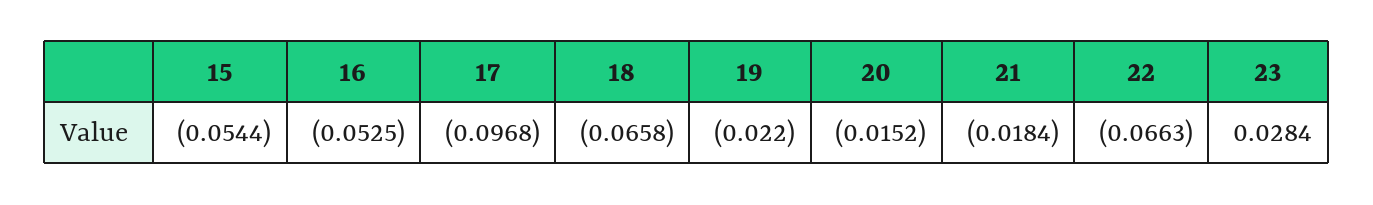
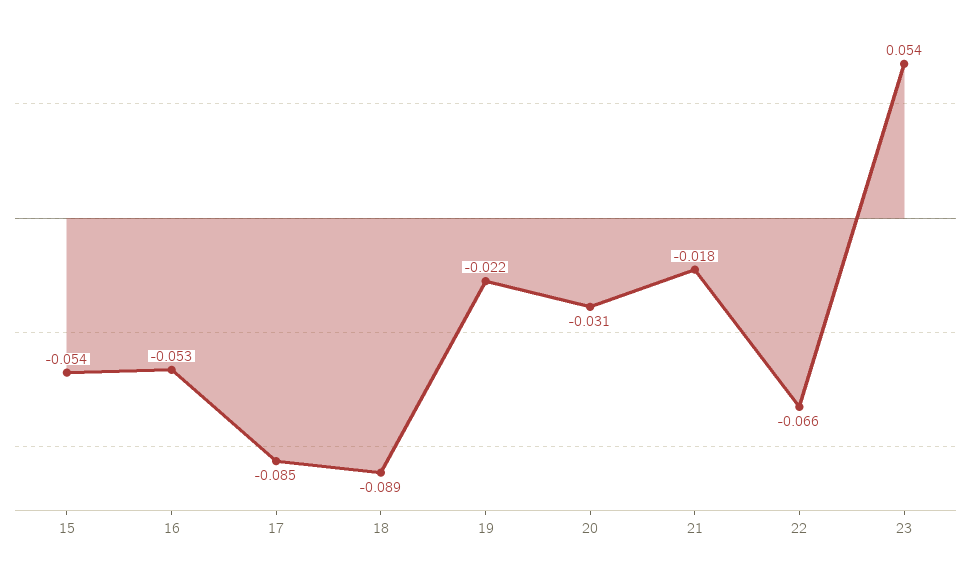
  {
    "15": -0.0544,
    "16": -0.0525,
-   "17": -0.0968,
+   "17": -0.085,
-   "18": -0.0658,
+   "18": -0.089,
    "19": -0.022,
-   "20": -0.0152,
+   "20": -0.031,
    "21": -0.0184,
    "22": -0.0663,
-   "23": 0.0284
+   "23": 0.054
  }

